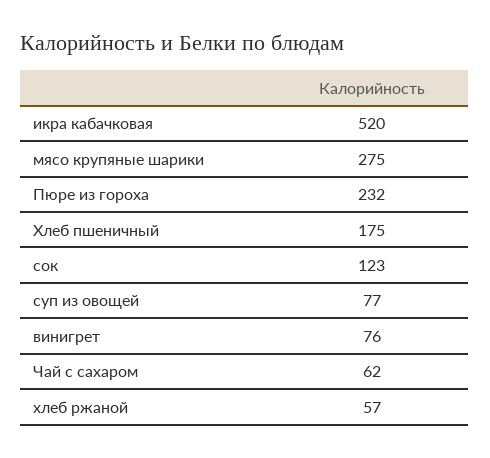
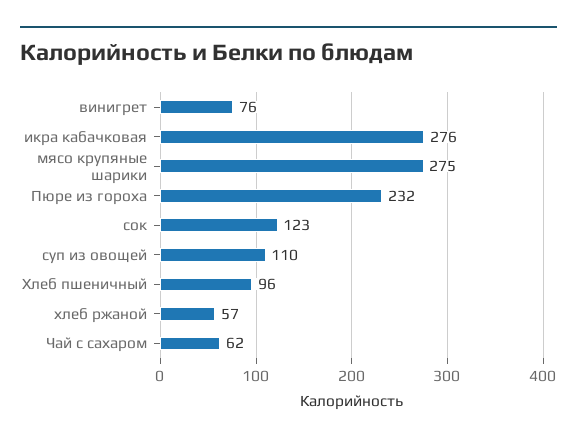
  {
-   "икра кабачковая": 520,
+   "икра кабачковая": 276,
    "мясо крупяные шарики": 275,
    "Пюре из гороха": 232,
-   "Хлеб пшеничный": 175,
+   "Хлеб пшеничный": 96,
    "сок": 123,
-   "суп из овощей": 77,
+   "суп из овощей": 110,
    "винигрет": 76,
    "Чай с сахаром": 62,
    "хлеб ржаной": 57
  }

